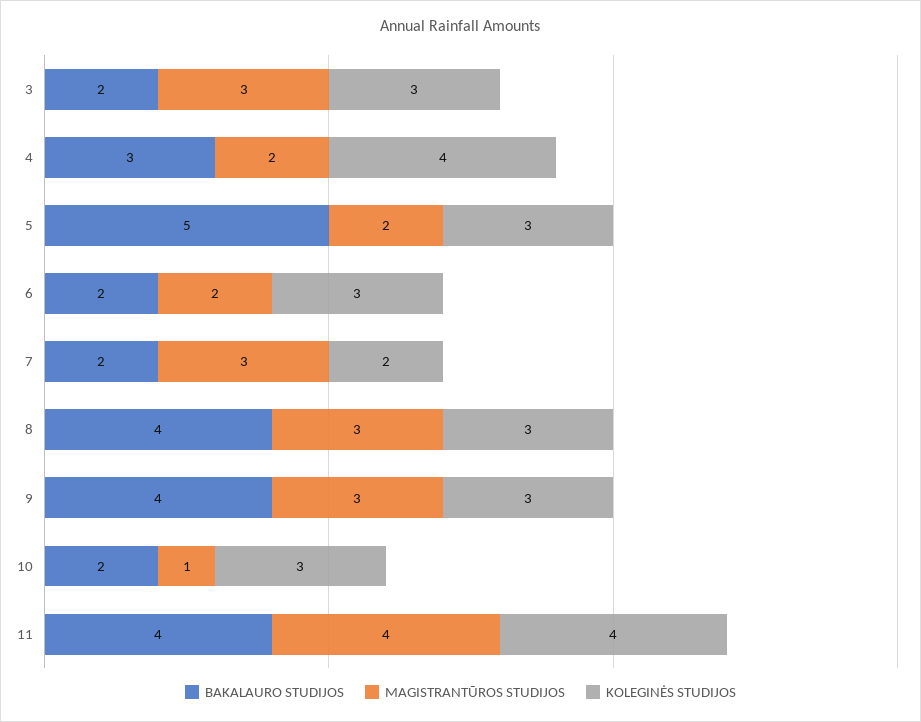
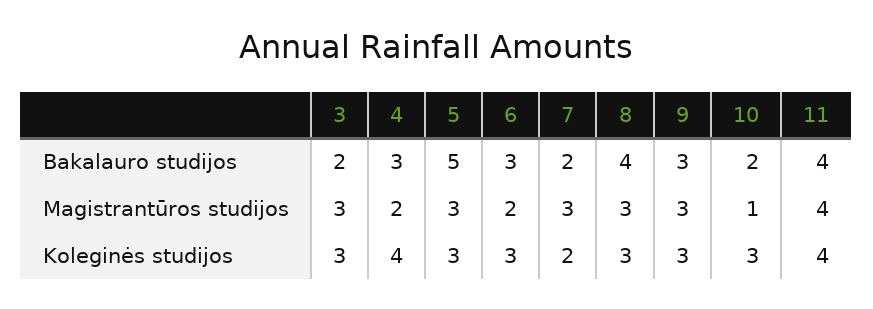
  {
    "BAKALAURO STUDIJOS": {
      "3": 2,
      "4": 3,
      "5": 5,
-     "6": 2,
+     "6": 3,
      "7": 2,
      "8": 4,
-     "9": 4,
+     "9": 3,
      "10": 2,
      "11": 4
    },
    "MAGISTRANTŪROS STUDIJOS": {
      "3": 3,
      "4": 2,
-     "5": 2,
+     "5": 3,
      "6": 2,
      "7": 3,
      "8": 3,
      "9": 3,
      "10": 1,
      "11": 4
    },
    "KOLEGINĖS STUDIJOS": {
      "3": 3,
      "4": 4,
      "5": 3,
      "6": 3,
      "7": 2,
      "8": 3,
      "9": 3,
      "10": 3,
      "11": 4
    }
  }

